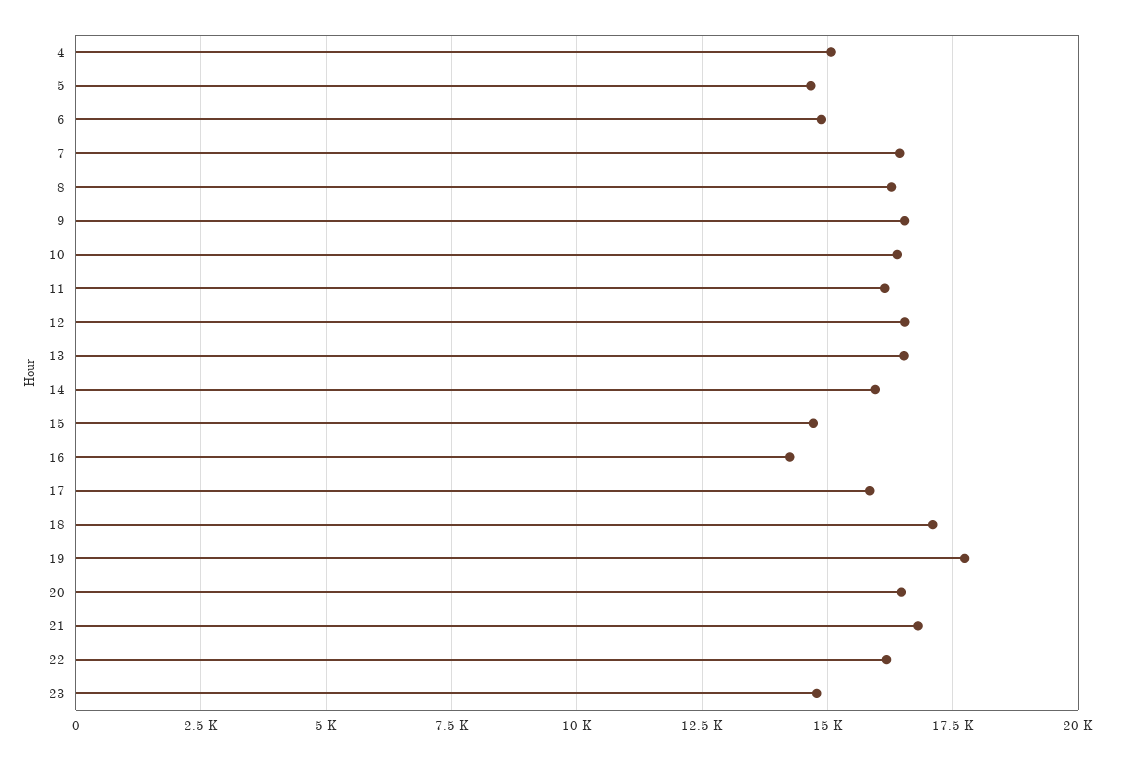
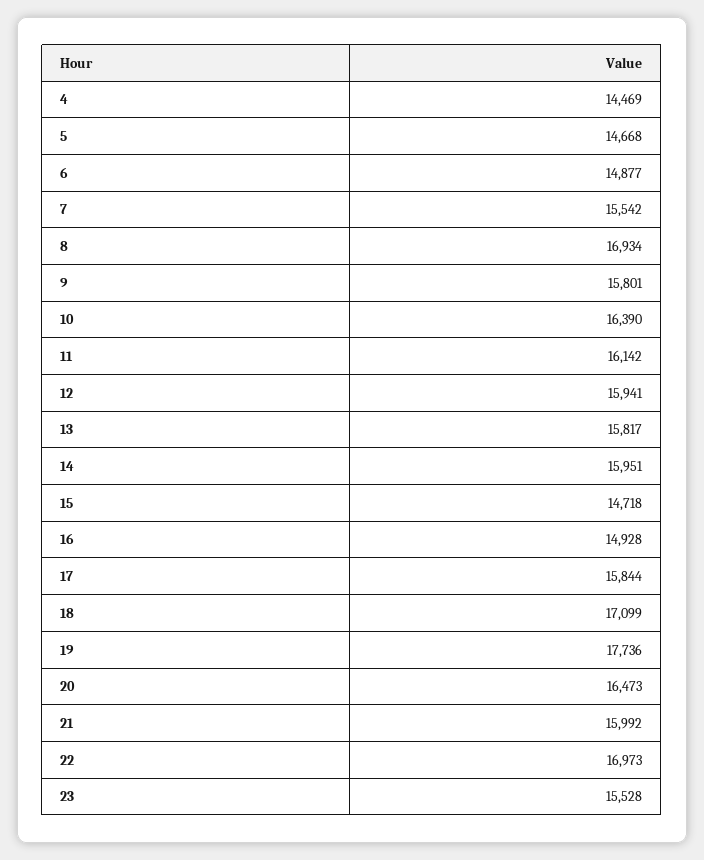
  {
-   "4": 15000,
+   "4": 14469,
    "5": 14668,
    "6": 14877,
-   "7": 16500,
+   "7": 15542,
-   "8": 16250,
+   "8": 16934,
-   "9": 16500,
+   "9": 15801,
    "10": 16390,
    "11": 16142,
-   "12": 16500,
+   "12": 15941,
-   "13": 16500,
+   "13": 15817,
    "14": 15951,
    "15": 14718,
-   "16": 14250,
+   "16": 14928,
    "17": 15844,
    "18": 17099,
    "19": 17736,
    "20": 16473,
-   "21": 16750,
+   "21": 15992,
-   "22": 16250,
+   "22": 16973,
-   "23": 14750
+   "23": 15528
  }

